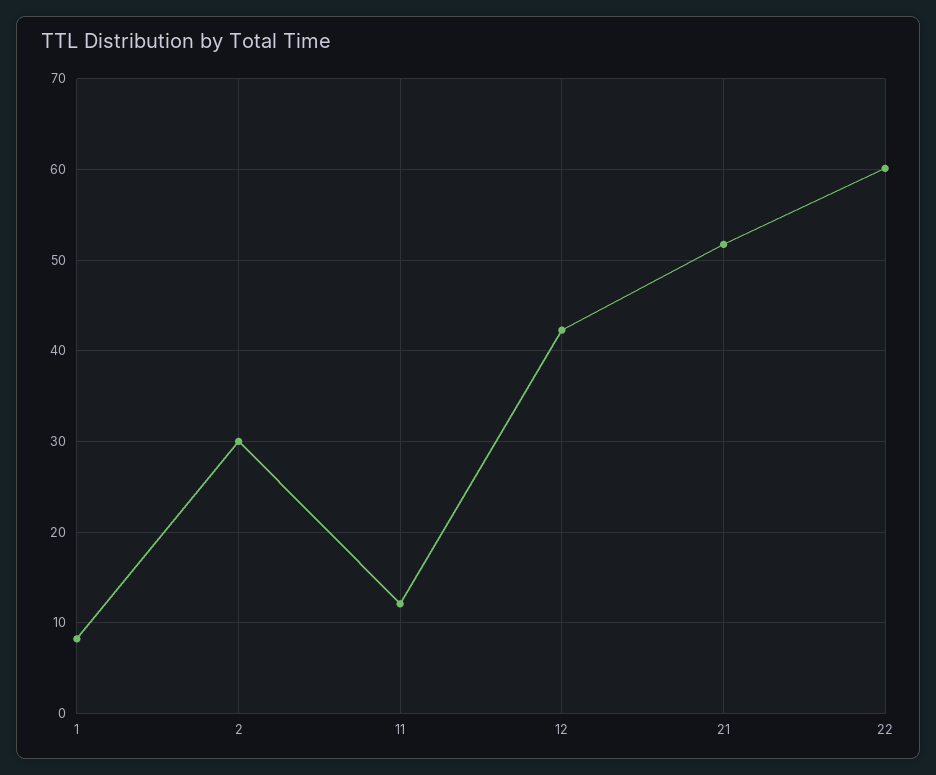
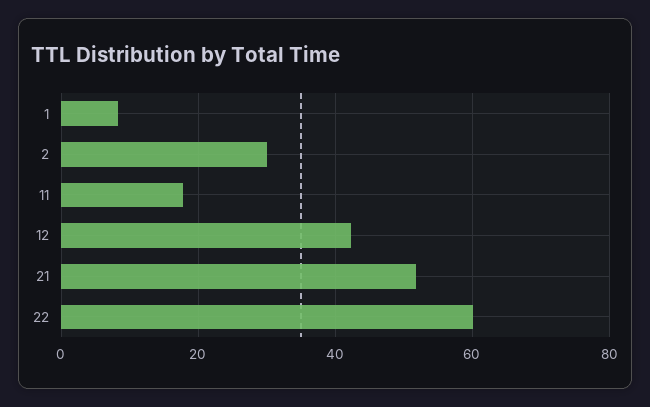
  {
    "1": 8,
    "2": 30,
-   "11": 12,
+   "11": 18,
    "12": 42,
    "21": 52,
    "22": 60
  }

